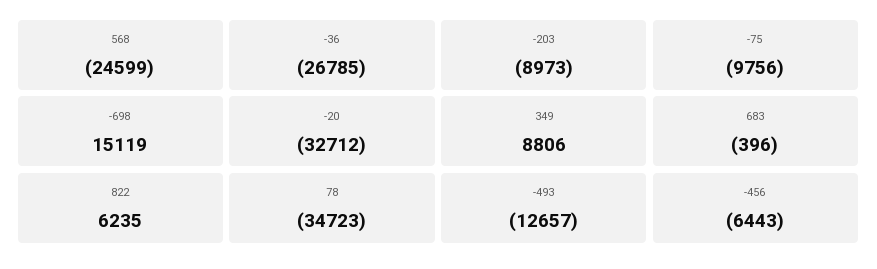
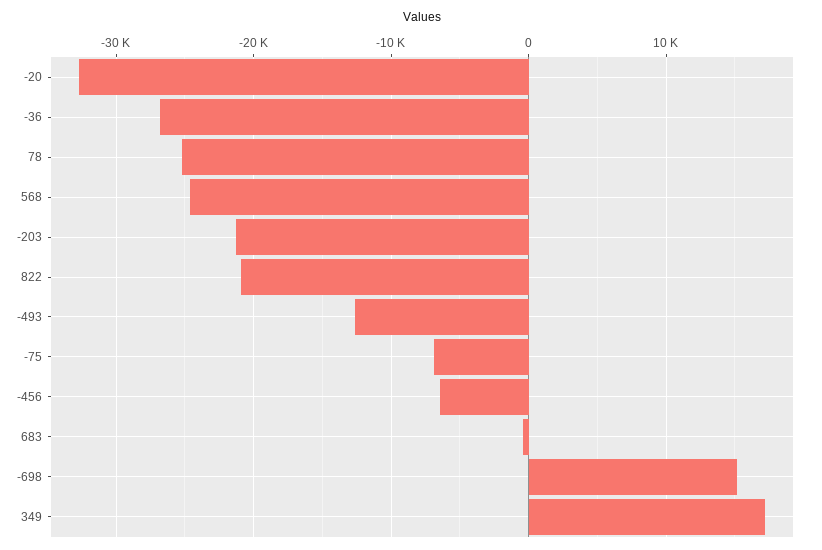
  {
    "568": -24599,
    "-36": -26785,
-   "-203": -8973,
+   "-203": -21000,
-   "-75": -9756,
+   "-75": -7000,
    "-698": 15119,
    "-20": -32712,
-   "349": 8806,
+   "349": 17000,
    "683": -396,
-   "822": 6235,
+   "822": -21000,
-   "78": -34723,
+   "78": -25000,
    "-493": -12657,
    "-456": -6443
  }

